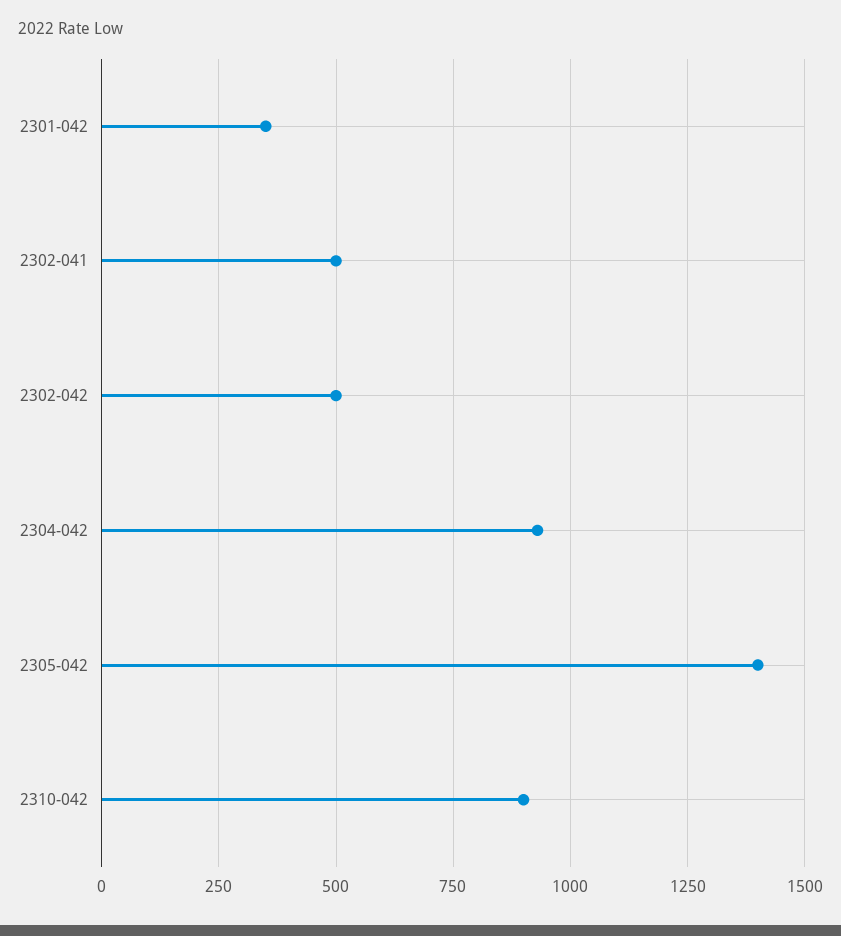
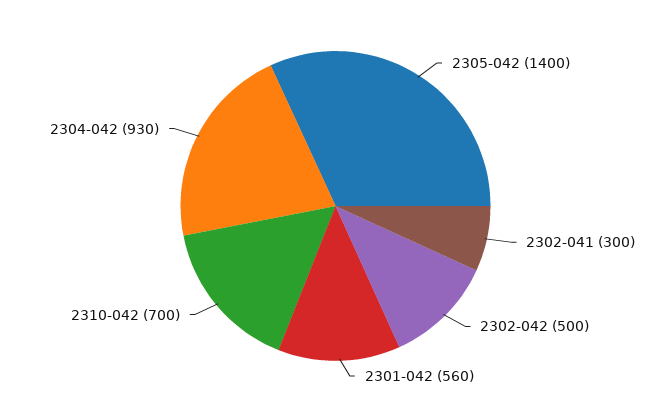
  {
-   "2301-042": 350,
+   "2301-042": 560,
-   "2302-041": 500,
+   "2302-041": 300,
    "2302-042": 500,
    "2304-042": 930,
    "2305-042": 1400,
-   "2310-042": 900
+   "2310-042": 700
  }

